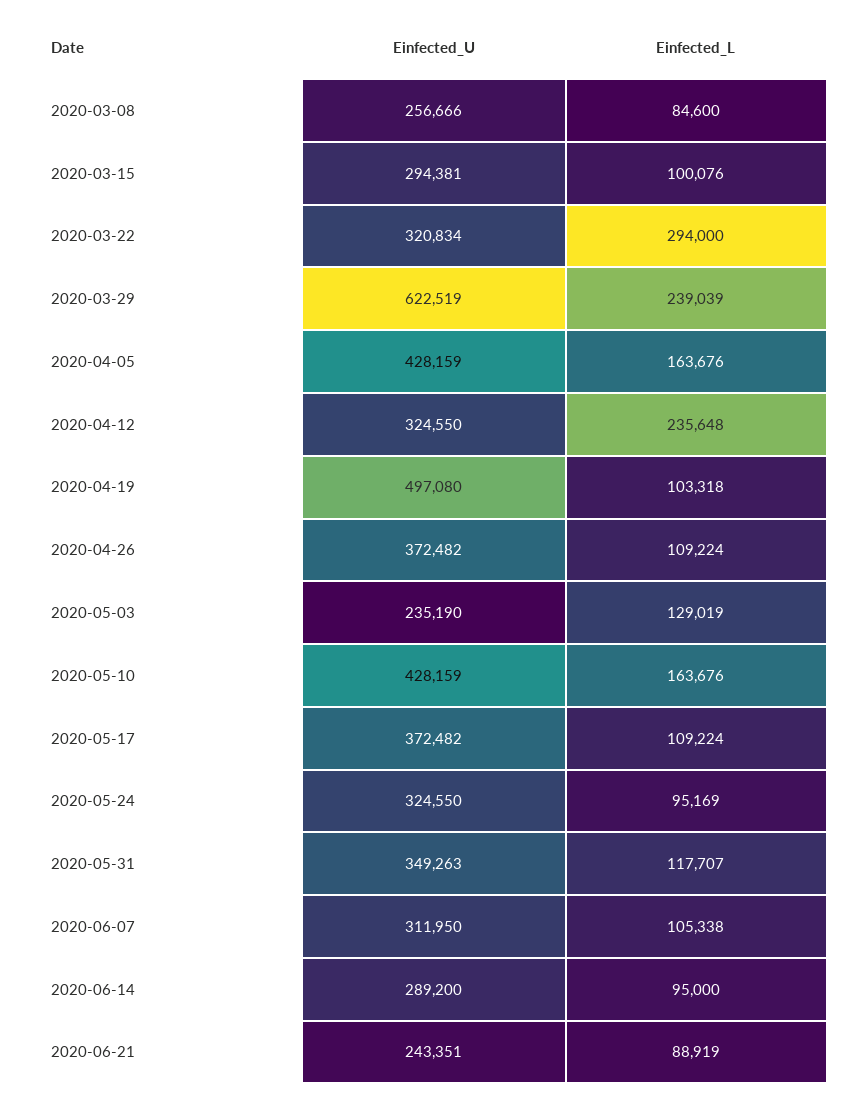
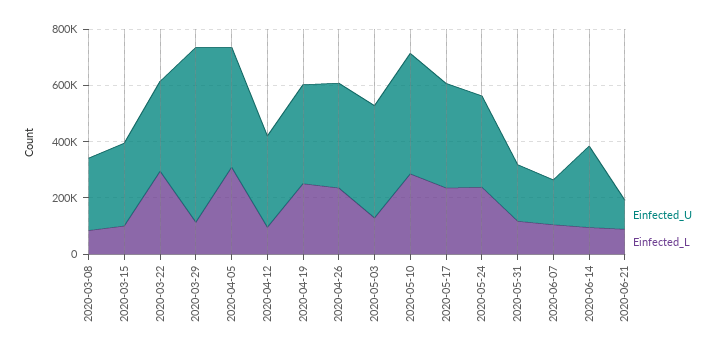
  {
    "Einfected_U": {
      "2020-03-08": 256666,
      "2020-03-15": 294381,
      "2020-03-22": 320834,
      "2020-03-29": 622519,
      "2020-04-05": 428159,
      "2020-04-12": 324550,
-     "2020-04-19": 497080,
+     "2020-04-19": 350000,
      "2020-04-26": 372482,
-     "2020-05-03": 235190,
+     "2020-05-03": 400000,
      "2020-05-10": 428159,
      "2020-05-17": 372482,
      "2020-05-24": 324550,
-     "2020-05-31": 349263,
+     "2020-05-31": 200000,
-     "2020-06-07": 311950,
+     "2020-06-07": 150000,
      "2020-06-14": 289200,
-     "2020-06-21": 243351
+     "2020-06-21": 100000
    },
    "Einfected_L": {
      "2020-03-08": 84600,
      "2020-03-15": 100076,
      "2020-03-22": 294000,
-     "2020-03-29": 239039,
+     "2020-03-29": 100000,
-     "2020-04-05": 163676,
+     "2020-04-05": 300000,
-     "2020-04-12": 235648,
+     "2020-04-12": 100000,
-     "2020-04-19": 103318,
+     "2020-04-19": 250000,
-     "2020-04-26": 109224,
+     "2020-04-26": 250000,
      "2020-05-03": 129019,
-     "2020-05-10": 163676,
+     "2020-05-10": 300000,
-     "2020-05-17": 109224,
+     "2020-05-17": 250000,
-     "2020-05-24": 95169,
+     "2020-05-24": 250000,
      "2020-05-31": 117707,
      "2020-06-07": 105338,
      "2020-06-14": 95000,
      "2020-06-21": 88919
    }
  }

